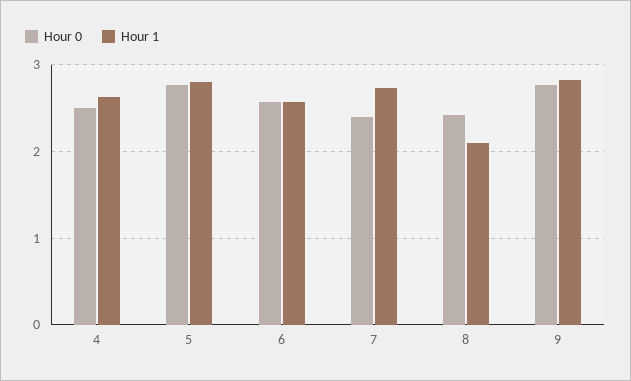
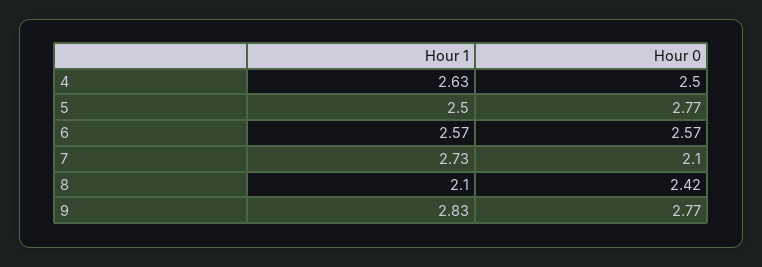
  {
    "Hour 0": {
      "4": 2.5,
      "5": 2.77,
      "6": 2.57,
-     "7": 2.4,
+     "7": 2.1,
      "8": 2.42,
      "9": 2.77
    },
    "Hour 1": {
      "4": 2.63,
-     "5": 2.8,
+     "5": 2.5,
      "6": 2.57,
      "7": 2.73,
      "8": 2.1,
      "9": 2.83
    }
  }

